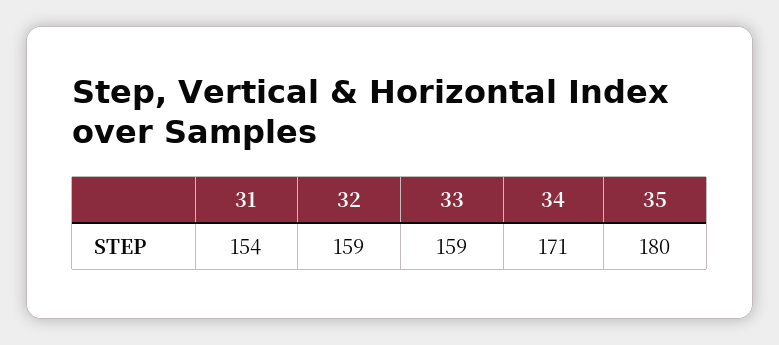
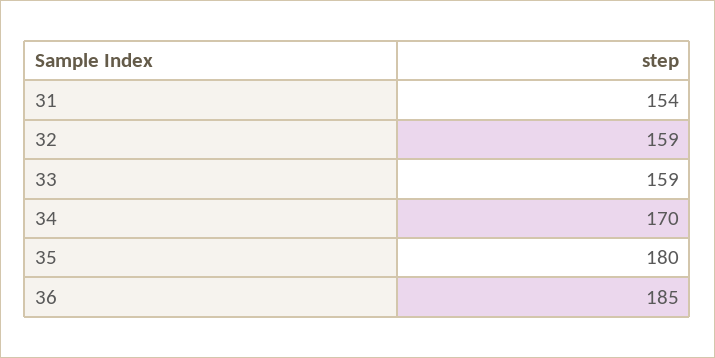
  {
    "31": 154,
    "32": 159,
    "33": 159,
-   "34": 171,
+   "34": 170,
-   "35": 180
+   "35": 180,
+   "36": 185
  }

